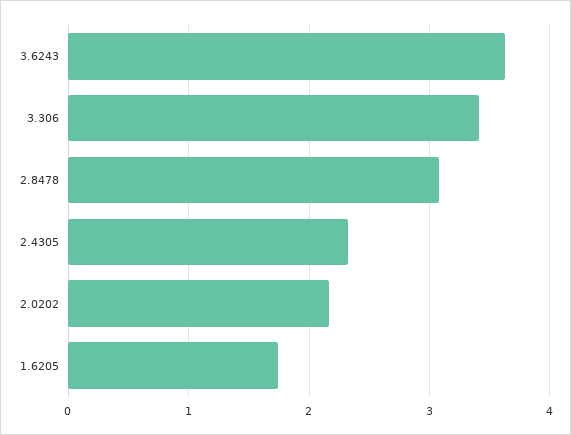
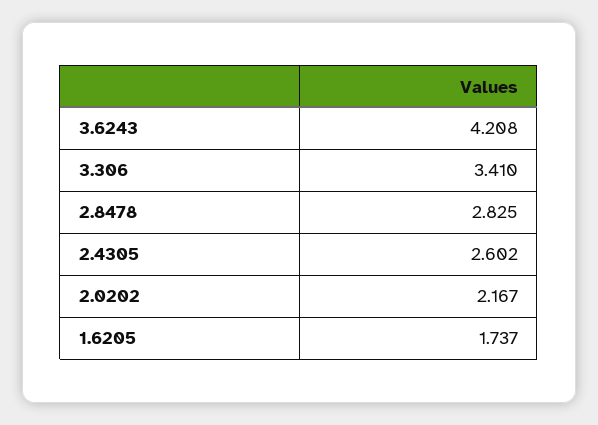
  {
-   "3.6243": 3.6,
+   "3.6243": 4.208,
    "3.306": 3.41,
-   "2.8478": 3.1,
+   "2.8478": 2.825,
-   "2.4305": 2.3,
+   "2.4305": 2.602,
    "2.0202": 2.167,
    "1.6205": 1.737
  }

